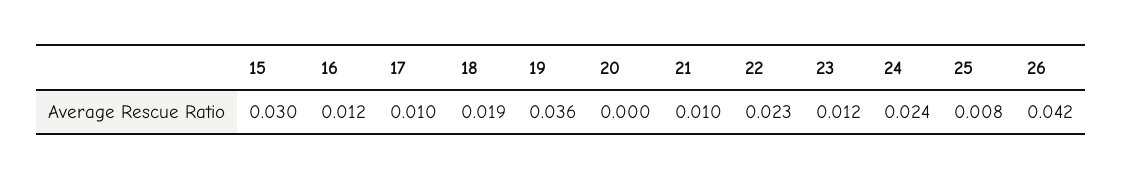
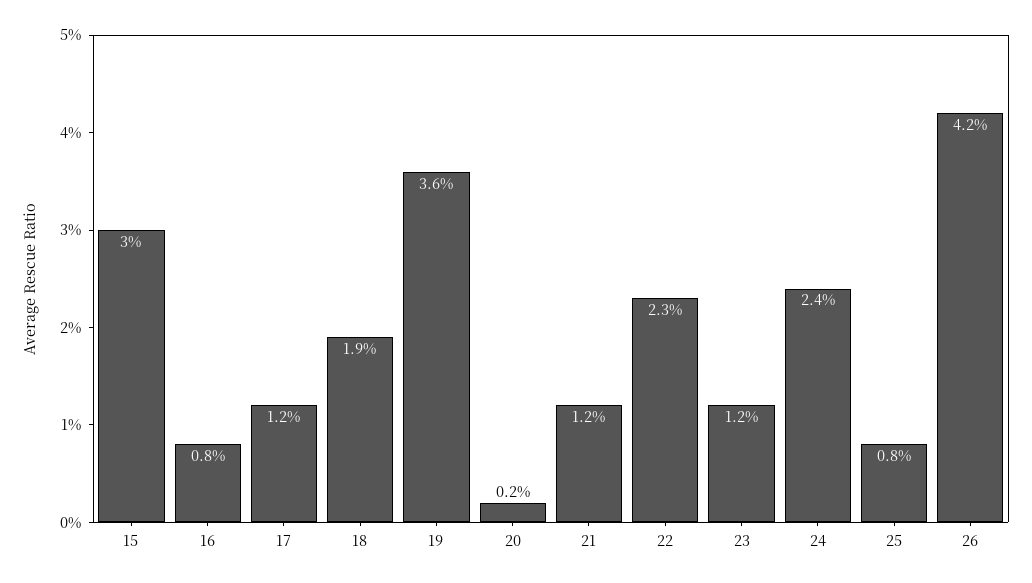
  {
    "15": 0.03,
-   "16": 0.012,
+   "16": 0.008,
-   "17": 0.01,
+   "17": 0.012,
    "18": 0.019,
    "19": 0.036,
-   "20": 0,
+   "20": 0.002,
-   "21": 0.01,
+   "21": 0.012,
    "22": 0.023,
    "23": 0.012,
    "24": 0.024,
    "25": 0.008,
    "26": 0.042
  }

